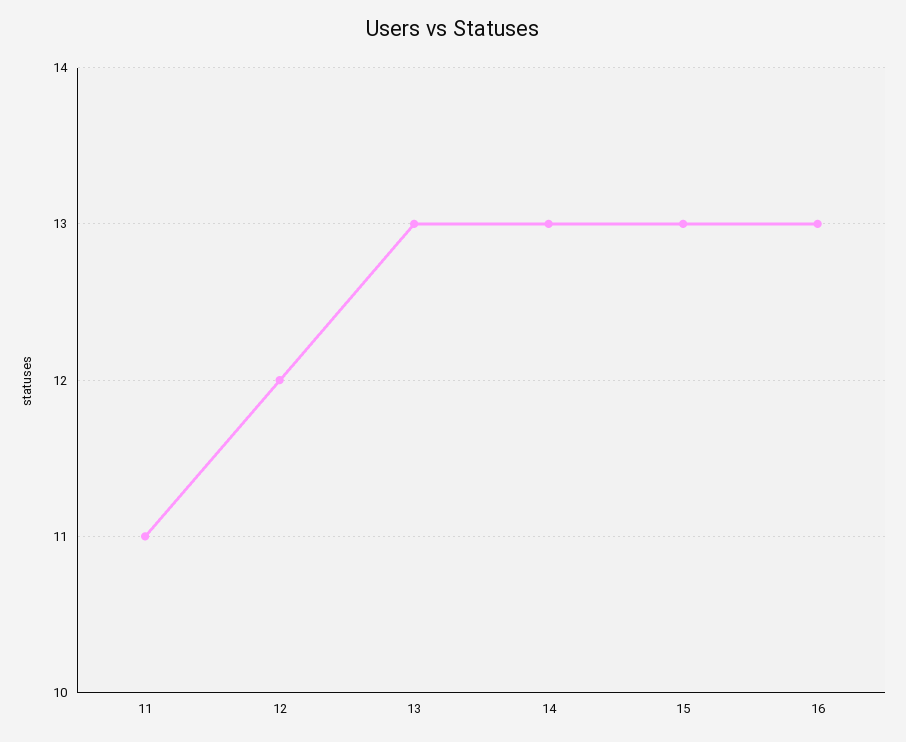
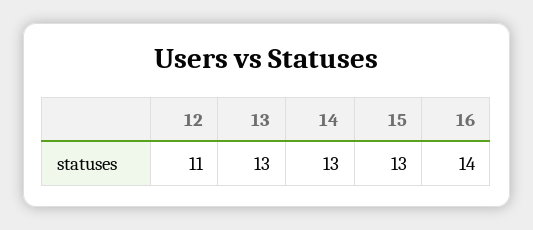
  {
-   "11": 11,
-   "12": 12,
+   "12": 11,
    "13": 13,
    "14": 13,
    "15": 13,
-   "16": 13
+   "16": 14
  }

